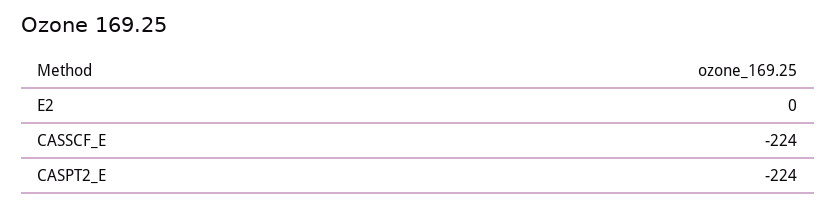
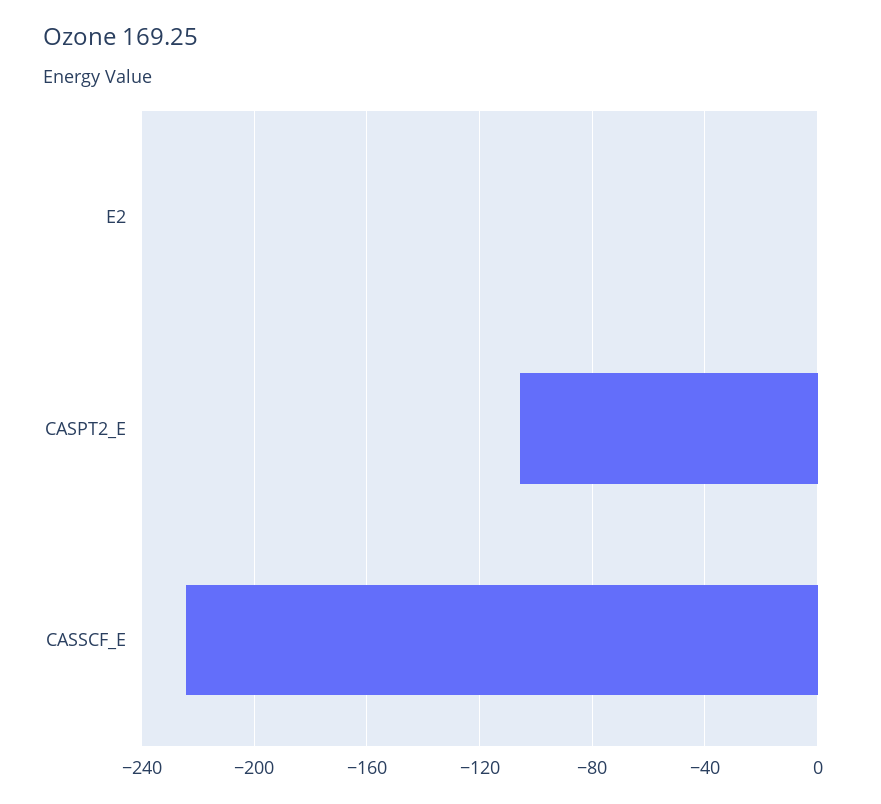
  {
    "E2": 0,
    "CASSCF_E": -224,
-   "CASPT2_E": -224
+   "CASPT2_E": -105
  }

